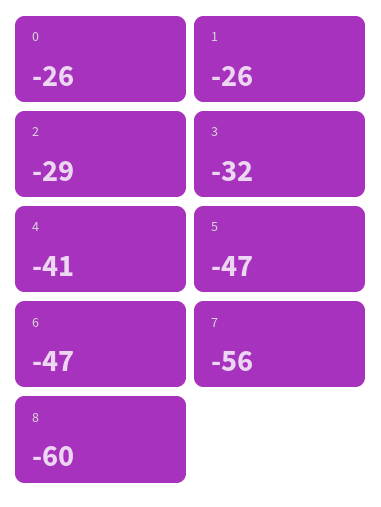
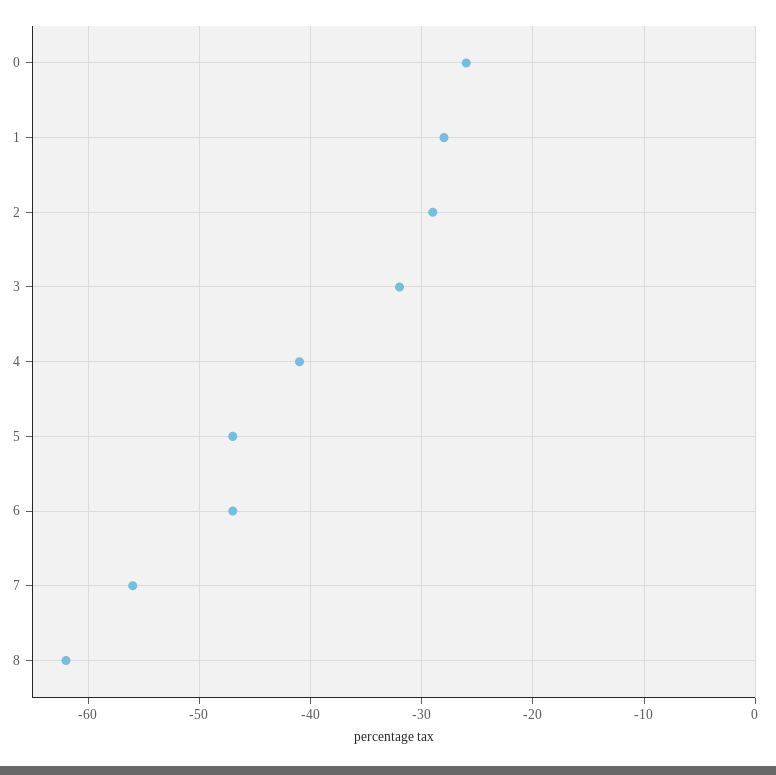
  {
    "0": -26,
-   "1": -26,
+   "1": -28,
    "2": -29,
    "3": -32,
    "4": -41,
    "5": -47,
    "6": -47,
    "7": -56,
-   "8": -60
+   "8": -62
  }

